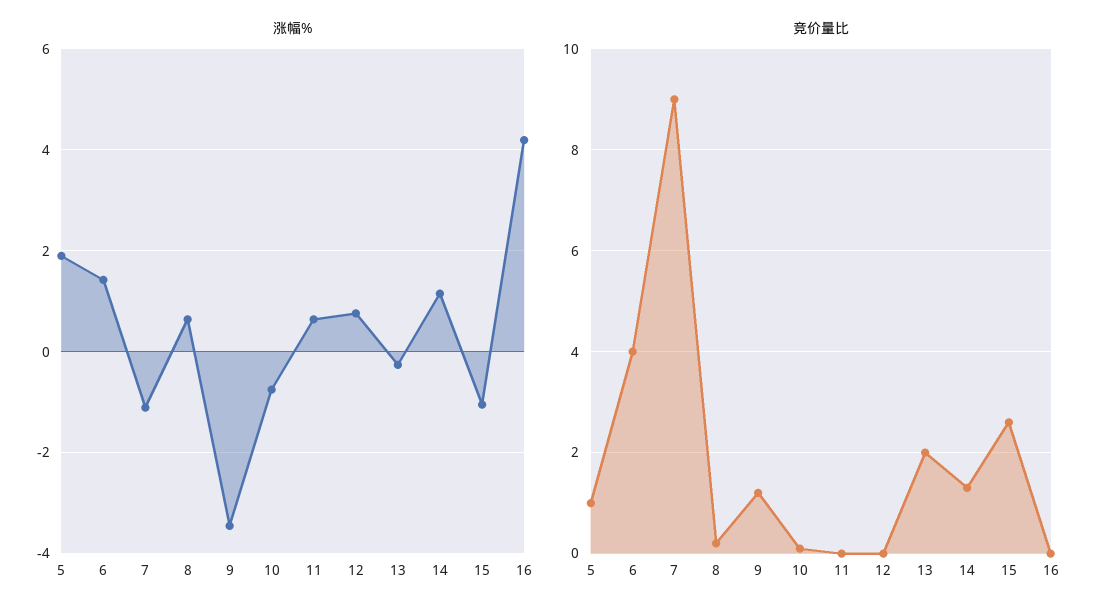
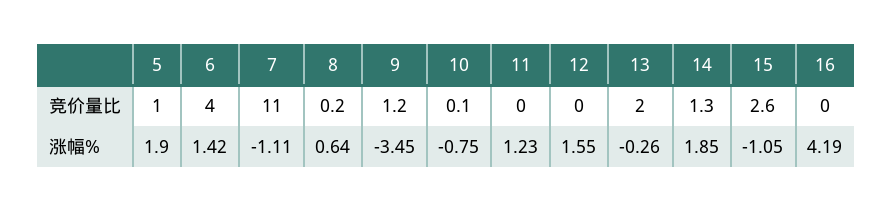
  {
    "涨幅%": {
      "5": 1.9,
      "6": 1.42,
      "7": -1.11,
      "8": 0.64,
      "9": -3.45,
      "10": -0.75,
-     "11": 0.6,
+     "11": 1.23,
-     "12": 0.8,
+     "12": 1.55,
      "13": -0.26,
-     "14": 1.2,
+     "14": 1.85,
      "15": -1.05,
      "16": 4.19
    },
    "竞价量比": {
      "5": 1,
      "6": 4,
-     "7": 9,
+     "7": 11,
      "8": 0.2,
      "9": 1.2,
      "10": 0.1,
      "11": 0,
      "12": 0,
      "13": 2,
      "14": 1.3,
      "15": 2.6,
      "16": 0
    }
  }

